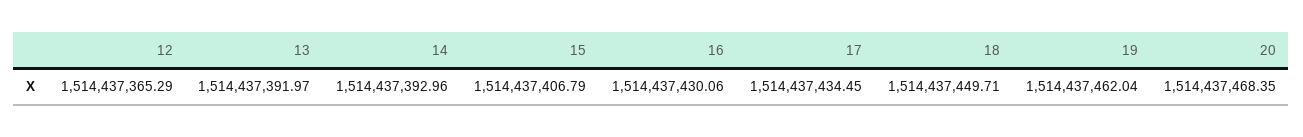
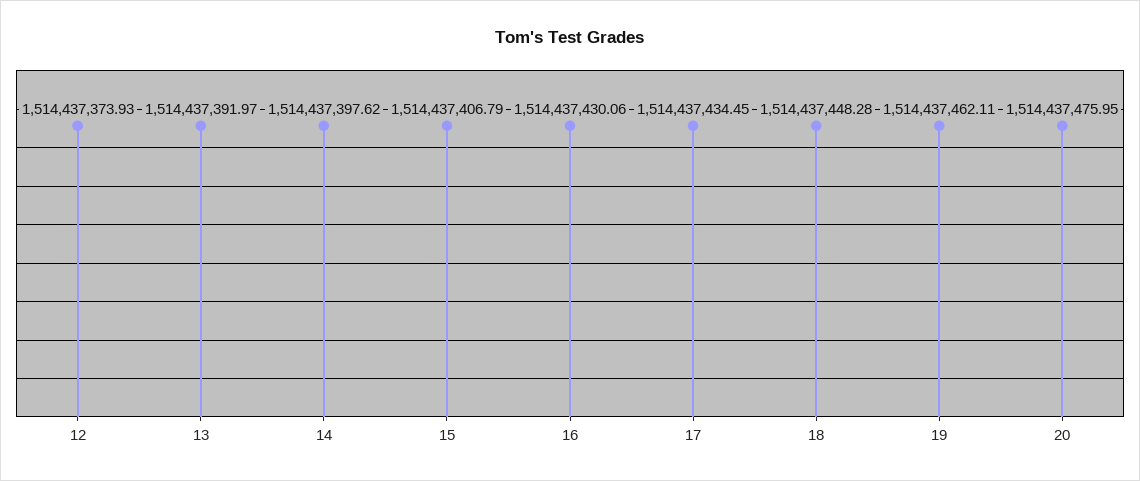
  {
-   "12": 1514437365.29,
+   "12": 1514437373.93,
    "13": 1514437391.97,
-   "14": 1514437392.96,
+   "14": 1514437397.62,
    "15": 1514437406.79,
    "16": 1514437430.06,
    "17": 1514437434.45,
-   "18": 1514437449.71,
+   "18": 1514437448.28,
-   "19": 1514437462.04,
+   "19": 1514437462.11,
-   "20": 1514437468.35
+   "20": 1514437475.95
  }

